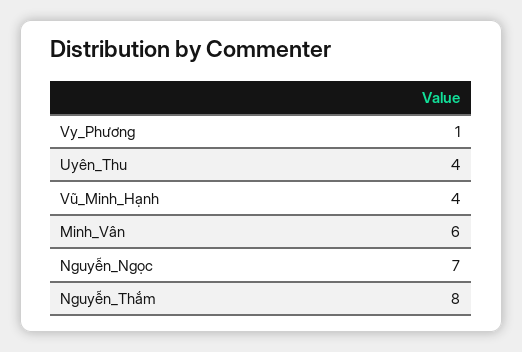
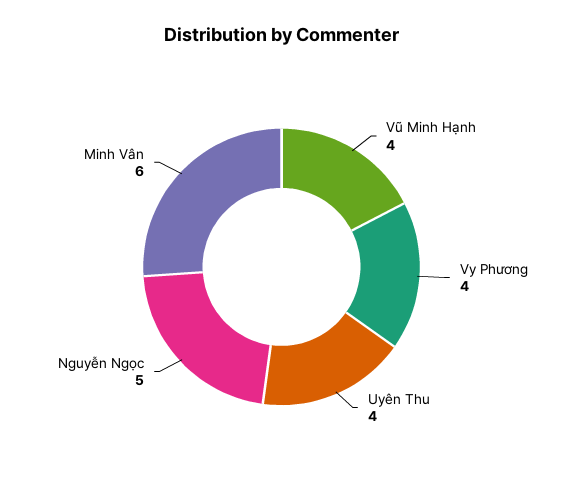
  {
-   "Vy_Phương": 1,
+   "Vy_Phương": 4,
    "Uyên_Thu": 4,
    "Vũ_Minh_Hạnh": 4,
    "Minh_Vân": 6,
-   "Nguyễn_Ngọc": 7,
+   "Nguyễn_Ngọc": 5
-   "Nguyễn_Thắm": 8
  }

